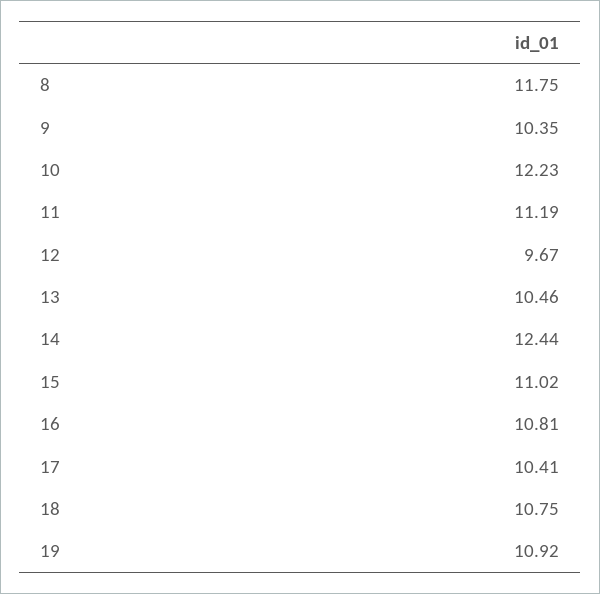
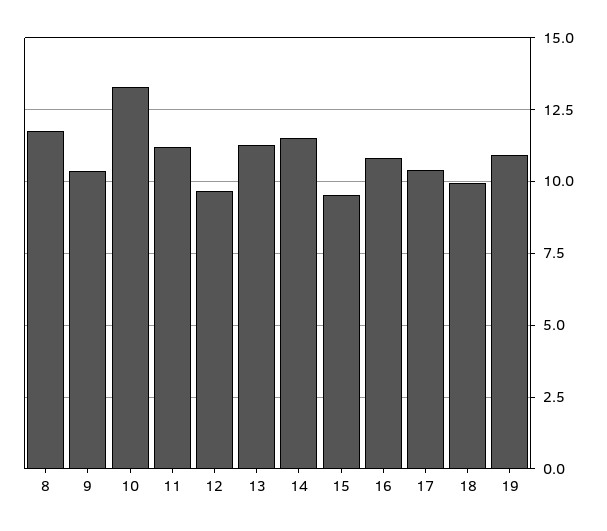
  {
    "8": 11.75,
    "9": 10.35,
-   "10": 12.23,
+   "10": 13.25,
    "11": 11.19,
    "12": 9.67,
-   "13": 10.46,
+   "13": 11.25,
-   "14": 12.44,
+   "14": 11.5,
-   "15": 11.02,
+   "15": 9.5,
    "16": 10.81,
    "17": 10.41,
-   "18": 10.75,
+   "18": 10,
    "19": 10.92
  }

